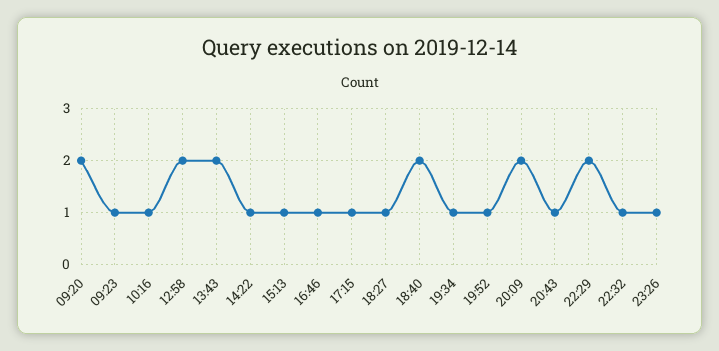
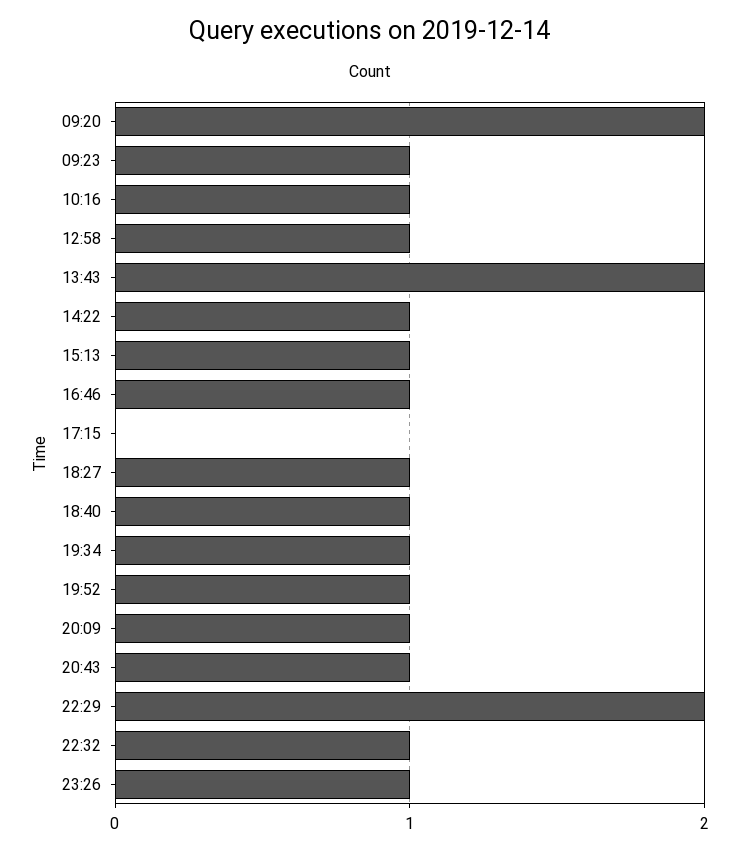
  {
    "09:20": 2,
    "09:23": 1,
    "10:16": 1,
-   "12:58": 2,
+   "12:58": 1,
    "13:43": 2,
    "14:22": 1,
    "15:13": 1,
    "16:46": 1,
-   "17:15": 1,
+   "17:15": 0,
    "18:27": 1,
-   "18:40": 2,
+   "18:40": 1,
    "19:34": 1,
    "19:52": 1,
-   "20:09": 2,
+   "20:09": 1,
    "20:43": 1,
    "22:29": 2,
    "22:32": 1,
    "23:26": 1
  }

